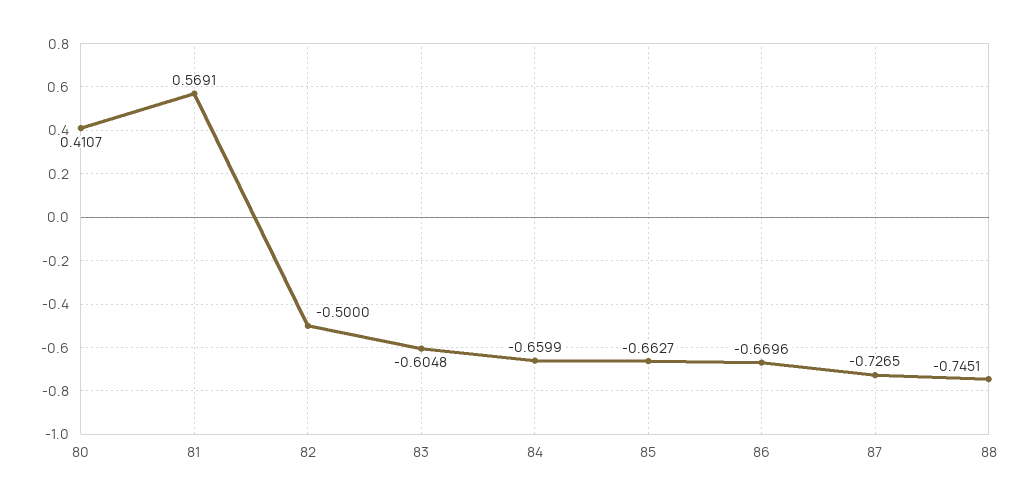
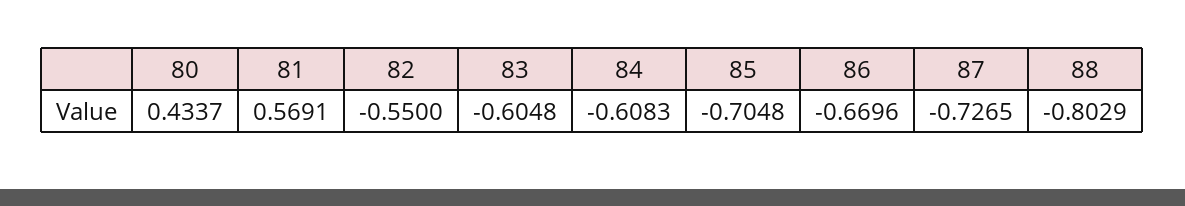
  {
-   "80": 0.4107,
+   "80": 0.4337,
    "81": 0.5691,
-   "82": -0.5,
+   "82": -0.55,
    "83": -0.6048,
-   "84": -0.6599,
+   "84": -0.6083,
-   "85": -0.6627,
+   "85": -0.7048,
    "86": -0.6696,
    "87": -0.7265,
-   "88": -0.7451
+   "88": -0.8029
  }

